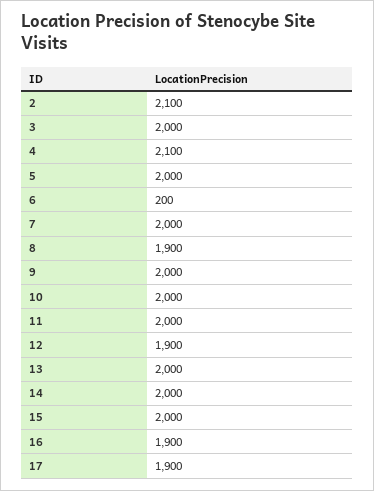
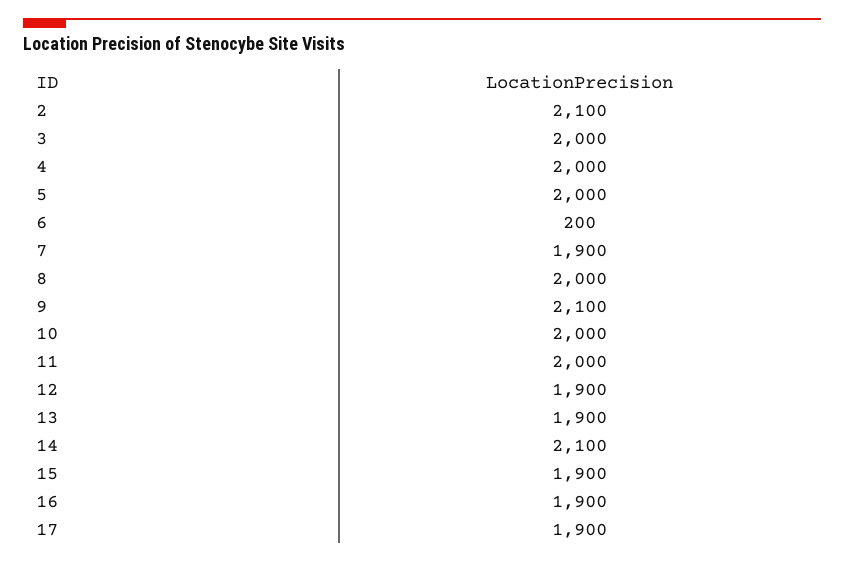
  {
    "2": 2100,
    "3": 2000,
-   "4": 2100,
+   "4": 2000,
    "5": 2000,
    "6": 200,
-   "7": 2000,
+   "7": 1900,
-   "8": 1900,
+   "8": 2000,
-   "9": 2000,
+   "9": 2100,
    "10": 2000,
    "11": 2000,
    "12": 1900,
-   "13": 2000,
+   "13": 1900,
-   "14": 2000,
+   "14": 2100,
-   "15": 2000,
+   "15": 1900,
    "16": 1900,
    "17": 1900
  }

